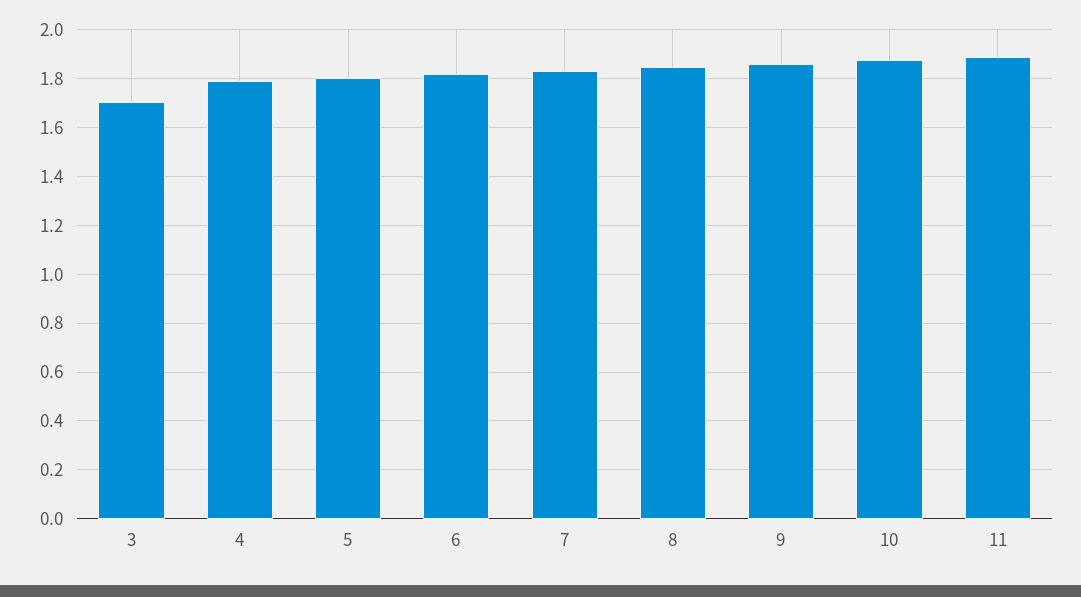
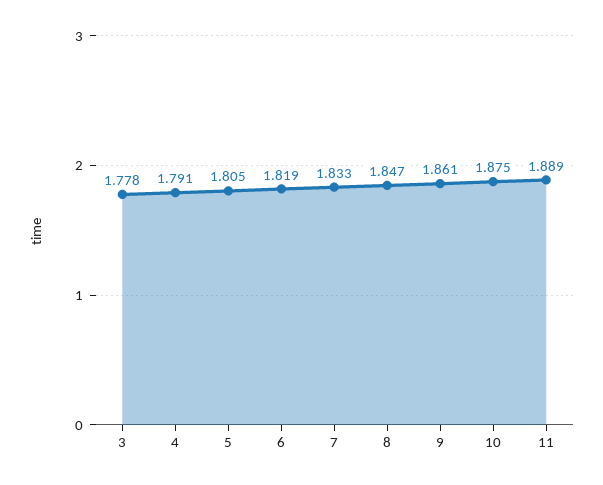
  {
-   "3": 1.7,
+   "3": 1.778,
    "4": 1.791,
    "5": 1.805,
    "6": 1.819,
    "7": 1.833,
    "8": 1.847,
    "9": 1.861,
    "10": 1.875,
    "11": 1.889
  }

